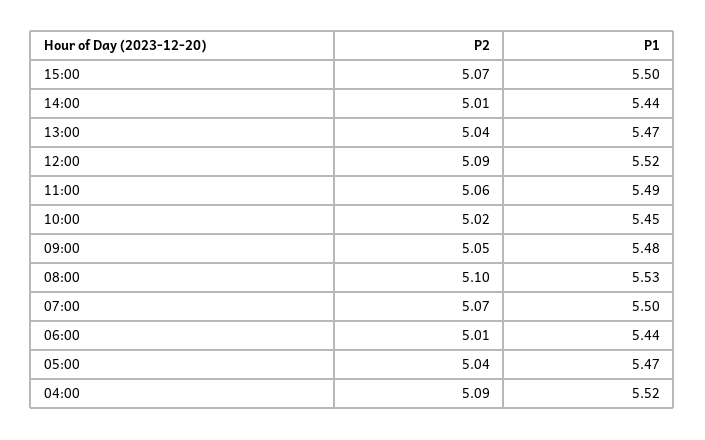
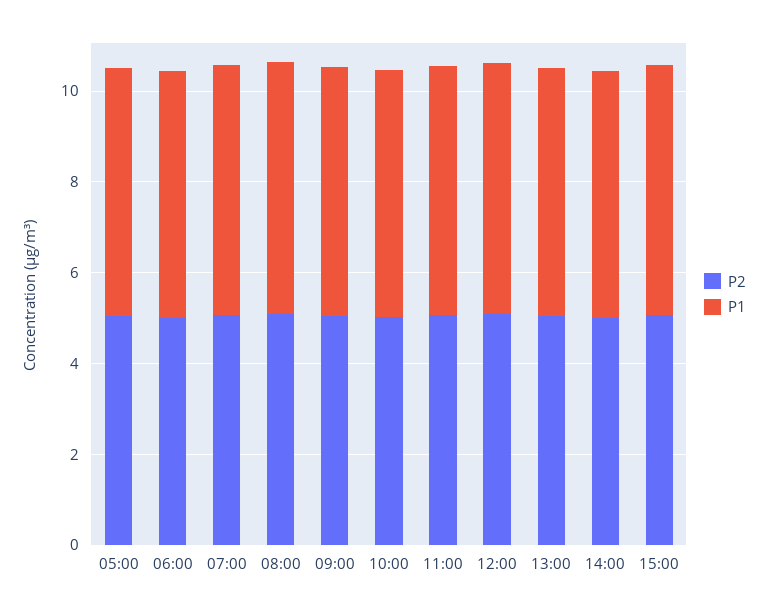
  {
    "P2": {
      "15:00": 5.07,
      "14:00": 5.01,
      "13:00": 5.04,
      "12:00": 5.09,
      "11:00": 5.06,
      "10:00": 5.02,
      "09:00": 5.05,
      "08:00": 5.1,
      "07:00": 5.07,
      "06:00": 5.01,
-     "05:00": 5.04,
+     "05:00": 5.04
-     "04:00": 5.09
    },
    "P1": {
      "15:00": 5.5,
      "14:00": 5.44,
      "13:00": 5.47,
      "12:00": 5.52,
      "11:00": 5.49,
      "10:00": 5.45,
      "09:00": 5.48,
      "08:00": 5.53,
      "07:00": 5.5,
      "06:00": 5.44,
-     "05:00": 5.47,
+     "05:00": 5.47
-     "04:00": 5.52
    }
  }

